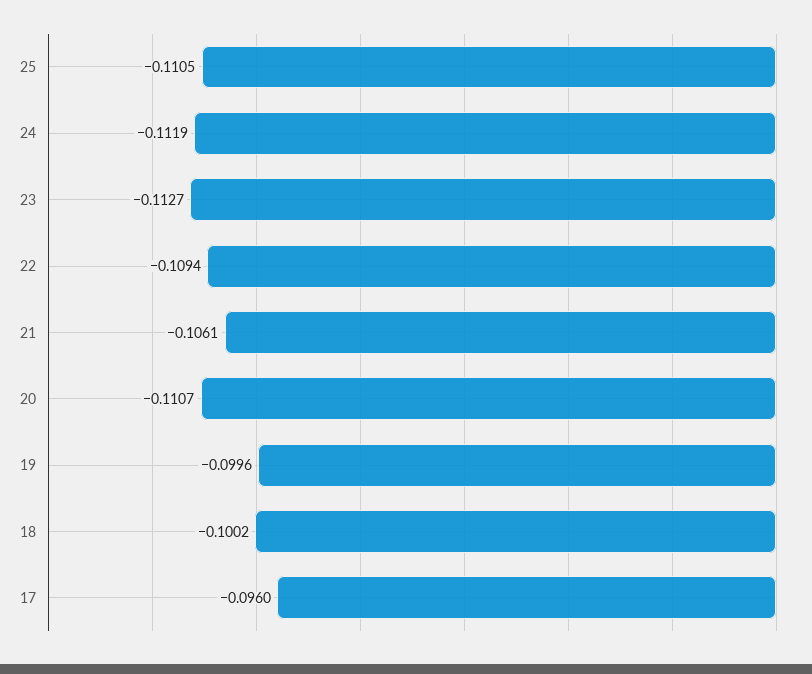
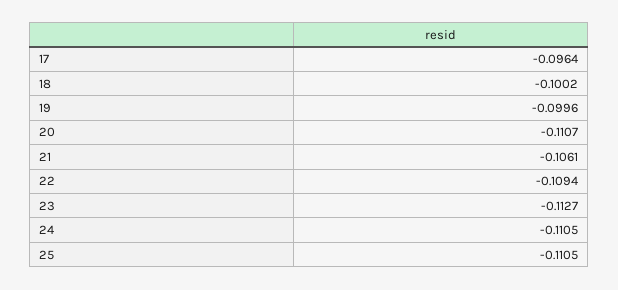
  {
    "25": -0.1105,
-   "24": -0.1119,
+   "24": -0.1105,
    "23": -0.1127,
    "22": -0.1094,
    "21": -0.1061,
    "20": -0.1107,
    "19": -0.0996,
    "18": -0.1002,
-   "17": -0.096
+   "17": -0.0964
  }

